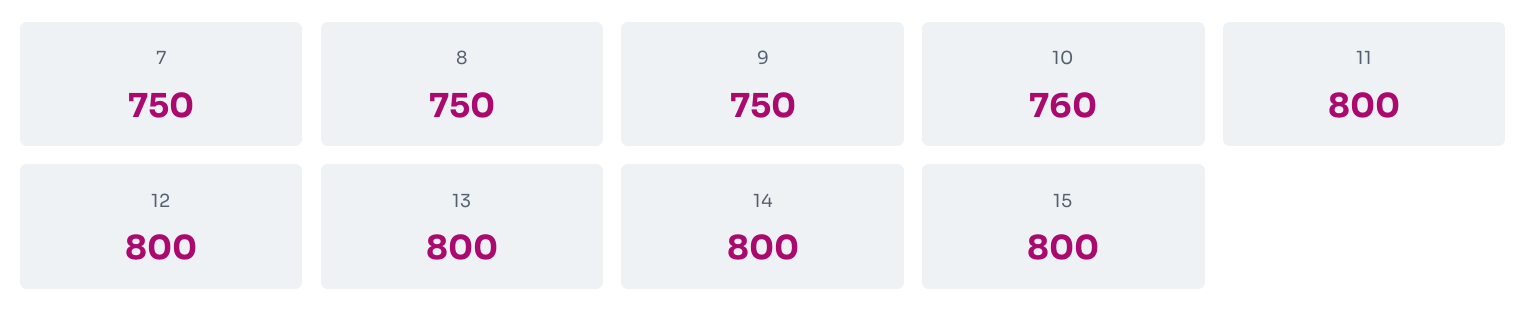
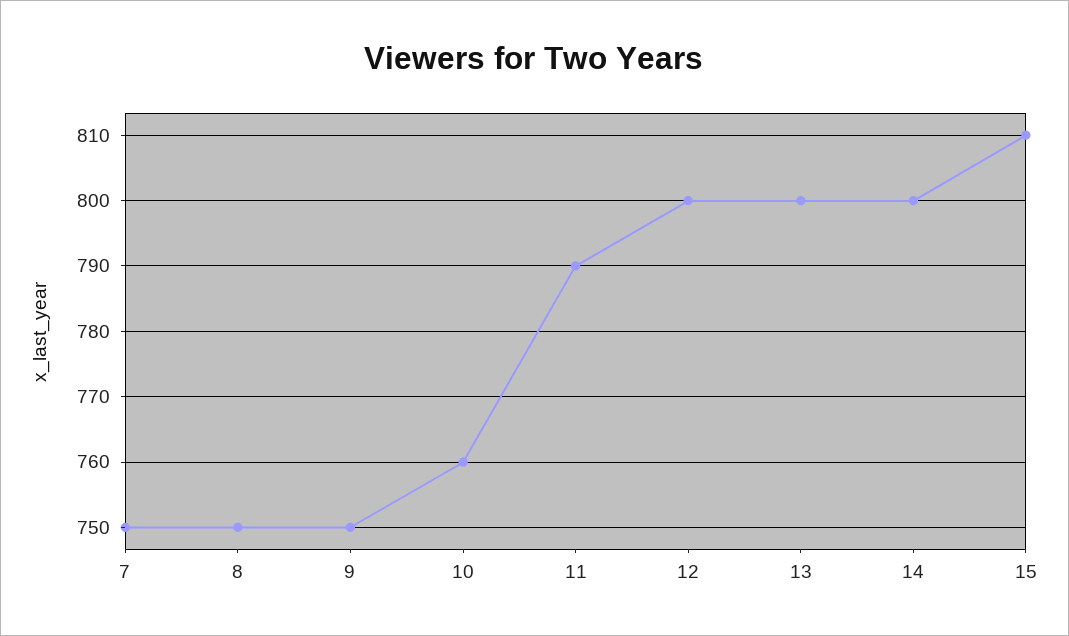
  {
    "7": 750,
    "8": 750,
    "9": 750,
    "10": 760,
-   "11": 800,
+   "11": 790,
    "12": 800,
    "13": 800,
    "14": 800,
-   "15": 800
+   "15": 810
  }

